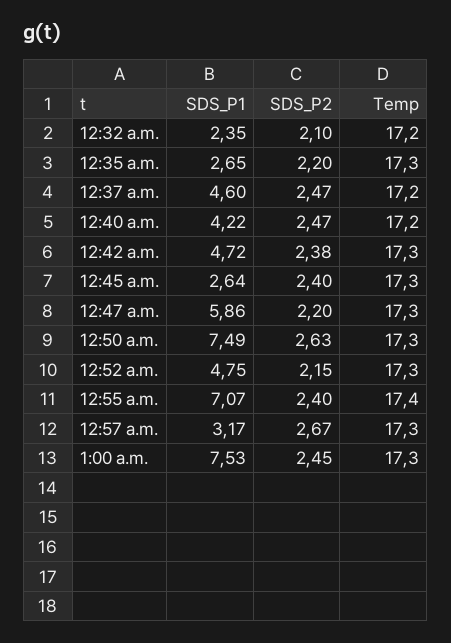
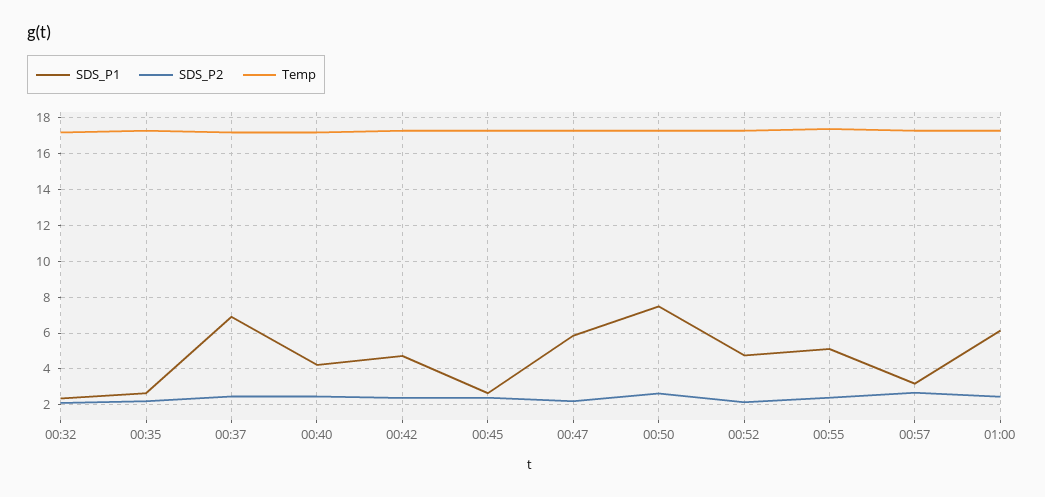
  {
    "SDS_P1": {
      "12:32 a.m.": 2.35,
      "12:35 a.m.": 2.65,
-     "12:37 a.m.": 4.6,
+     "12:37 a.m.": 7,
      "12:40 a.m.": 4.22,
      "12:42 a.m.": 4.72,
      "12:45 a.m.": 2.64,
      "12:47 a.m.": 5.86,
      "12:50 a.m.": 7.49,
      "12:52 a.m.": 4.75,
-     "12:55 a.m.": 7.07,
+     "12:55 a.m.": 5,
      "12:57 a.m.": 3.17,
-     "1:00 a.m.": 7.53
+     "1:00 a.m.": 6
    },
    "SDS_P2": {
      "12:32 a.m.": 2.1,
      "12:35 a.m.": 2.2,
      "12:37 a.m.": 2.47,
      "12:40 a.m.": 2.47,
      "12:42 a.m.": 2.38,
      "12:45 a.m.": 2.4,
      "12:47 a.m.": 2.2,
      "12:50 a.m.": 2.63,
      "12:52 a.m.": 2.15,
      "12:55 a.m.": 2.4,
      "12:57 a.m.": 2.67,
      "1:00 a.m.": 2.45
    },
    "Temp": {
      "12:32 a.m.": 17.2,
      "12:35 a.m.": 17.3,
      "12:37 a.m.": 17.2,
      "12:40 a.m.": 17.2,
      "12:42 a.m.": 17.3,
      "12:45 a.m.": 17.3,
      "12:47 a.m.": 17.3,
      "12:50 a.m.": 17.3,
      "12:52 a.m.": 17.3,
      "12:55 a.m.": 17.4,
      "12:57 a.m.": 17.3,
      "1:00 a.m.": 17.3
    }
  }

